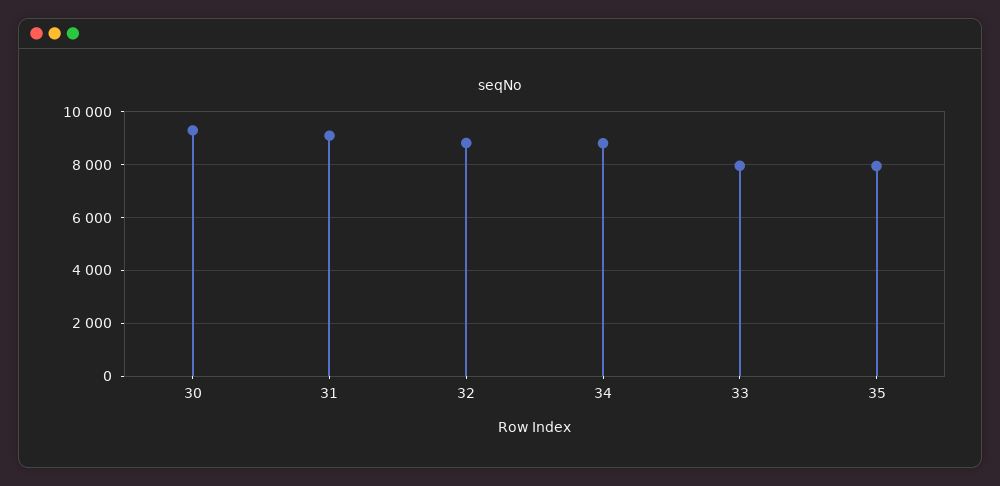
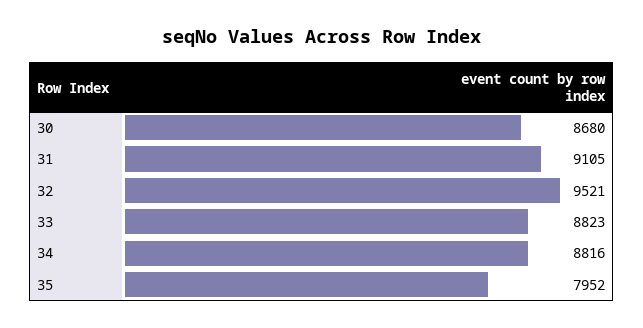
  {
-   "30": 9250,
+   "30": 8680,
    "31": 9105,
-   "32": 8750,
+   "32": 9521,
    "34": 8816,
-   "33": 8000,
+   "33": 8823,
    "35": 7952
  }

